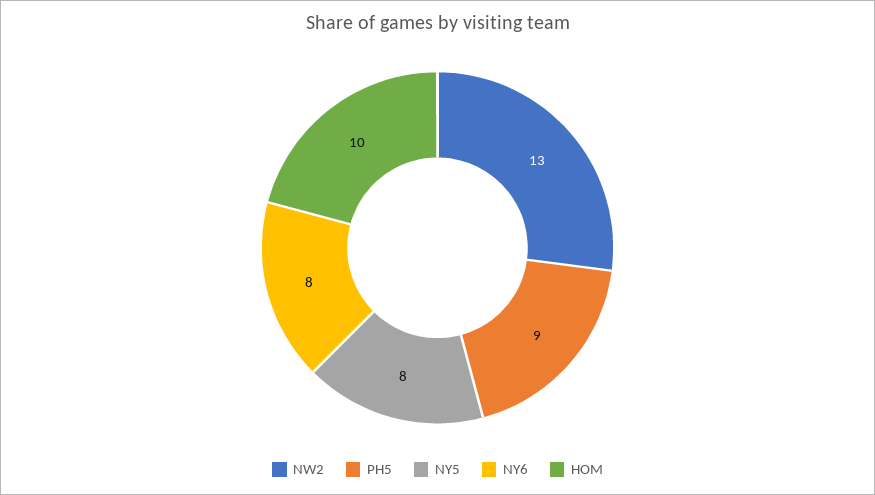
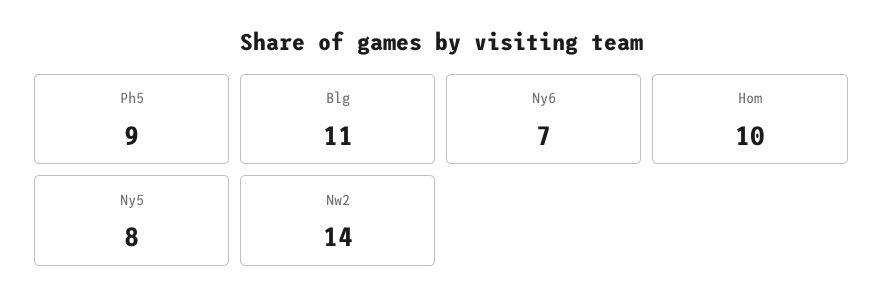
  {
-   "NW2": 13,
+   "NW2": 14,
    "PH5": 9,
    "NY5": 8,
-   "NY6": 8,
+   "NY6": 7,
-   "HOM": 10
+   "HOM": 10,
+   "Blg": 11
  }

